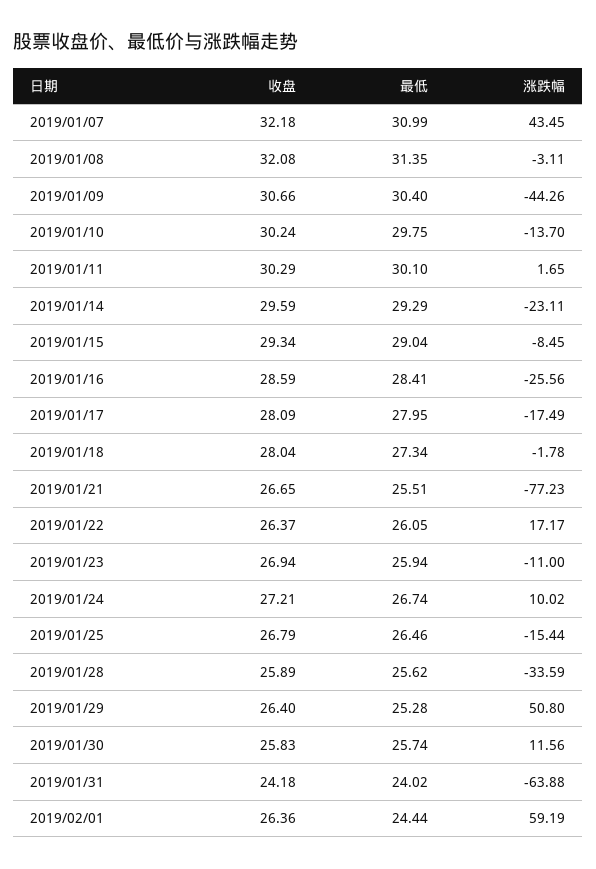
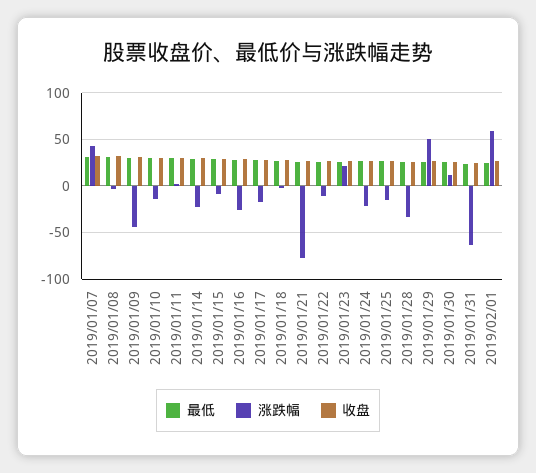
  {
    "收盘": {
      "2019/01/07": 32.18,
      "2019/01/08": 32.08,
      "2019/01/09": 30.66,
      "2019/01/10": 30.24,
      "2019/01/11": 30.29,
      "2019/01/14": 29.59,
      "2019/01/15": 29.34,
      "2019/01/16": 28.59,
      "2019/01/17": 28.09,
      "2019/01/18": 28.04,
      "2019/01/21": 26.65,
      "2019/01/22": 26.37,
      "2019/01/23": 26.94,
      "2019/01/24": 27.21,
      "2019/01/25": 26.79,
      "2019/01/28": 25.89,
      "2019/01/29": 26.4,
      "2019/01/30": 25.83,
      "2019/01/31": 24.18,
      "2019/02/01": 26.36
    },
    "最低": {
      "2019/01/07": 30.99,
      "2019/01/08": 31.35,
      "2019/01/09": 30.4,
      "2019/01/10": 29.75,
      "2019/01/11": 30.1,
      "2019/01/14": 29.29,
      "2019/01/15": 29.04,
      "2019/01/16": 28.41,
      "2019/01/17": 27.95,
      "2019/01/18": 27.34,
      "2019/01/21": 25.51,
      "2019/01/22": 26.05,
      "2019/01/23": 25.94,
      "2019/01/24": 26.74,
      "2019/01/25": 26.46,
      "2019/01/28": 25.62,
      "2019/01/29": 25.28,
      "2019/01/30": 25.74,
      "2019/01/31": 24.02,
      "2019/02/01": 24.44
    },
    "涨跌幅": {
      "2019/01/07": 43.45,
      "2019/01/08": -3.11,
      "2019/01/09": -44.26,
      "2019/01/10": -13.7,
      "2019/01/11": 1.65,
      "2019/01/14": -23.11,
      "2019/01/15": -8.45,
      "2019/01/16": -25.56,
      "2019/01/17": -17.49,
      "2019/01/18": -1.78,
      "2019/01/21": -77.23,
-     "2019/01/22": 17.17,
+     "2019/01/22": -10,
-     "2019/01/23": -11,
+     "2019/01/23": 20,
-     "2019/01/24": 10.02,
+     "2019/01/24": -20,
      "2019/01/25": -15.44,
      "2019/01/28": -33.59,
      "2019/01/29": 50.8,
      "2019/01/30": 11.56,
      "2019/01/31": -63.88,
      "2019/02/01": 59.19
    }
  }

